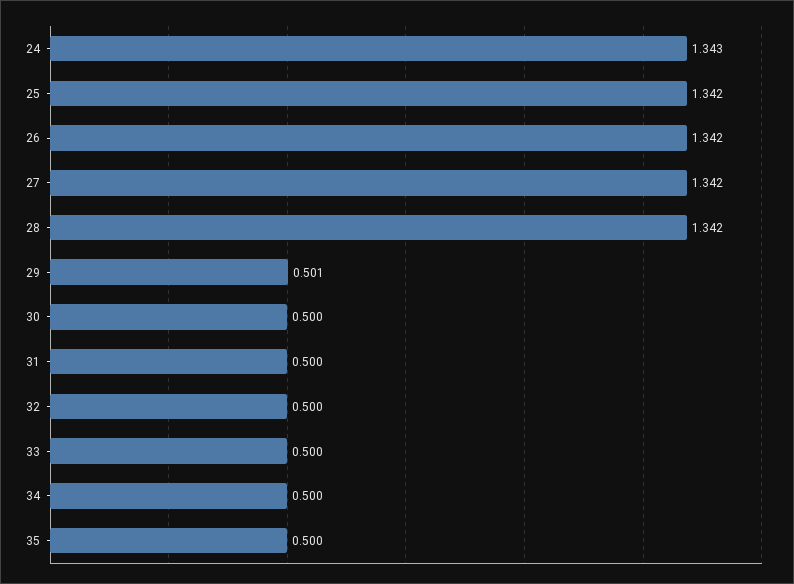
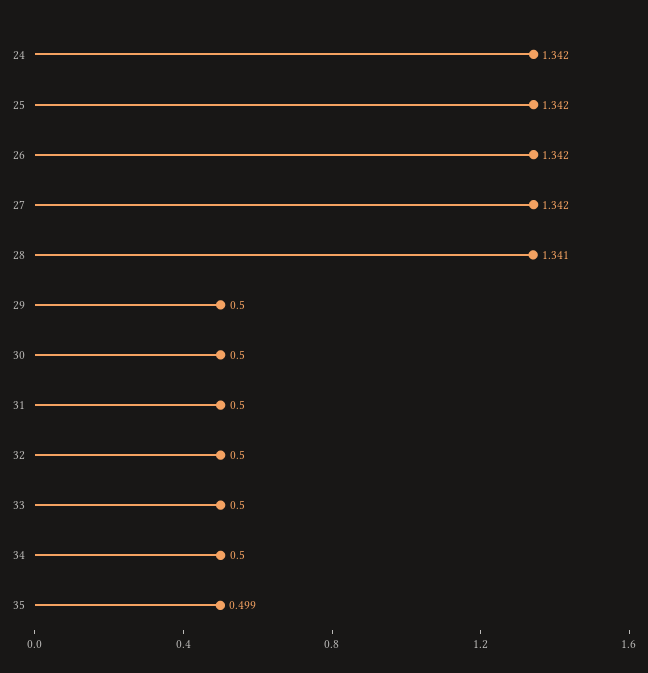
  {
-   "24": 1.343,
+   "24": 1.342,
    "25": 1.342,
    "26": 1.342,
    "27": 1.342,
-   "28": 1.342,
+   "28": 1.341,
-   "29": 0.501,
+   "29": 0.5,
    "30": 0.5,
    "31": 0.5,
    "32": 0.5,
    "33": 0.5,
    "34": 0.5,
-   "35": 0.5
+   "35": 0.499
  }

